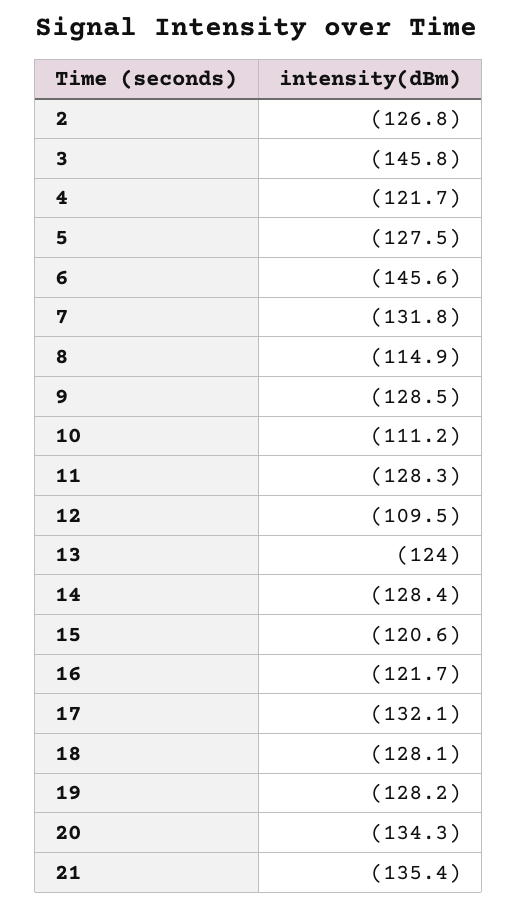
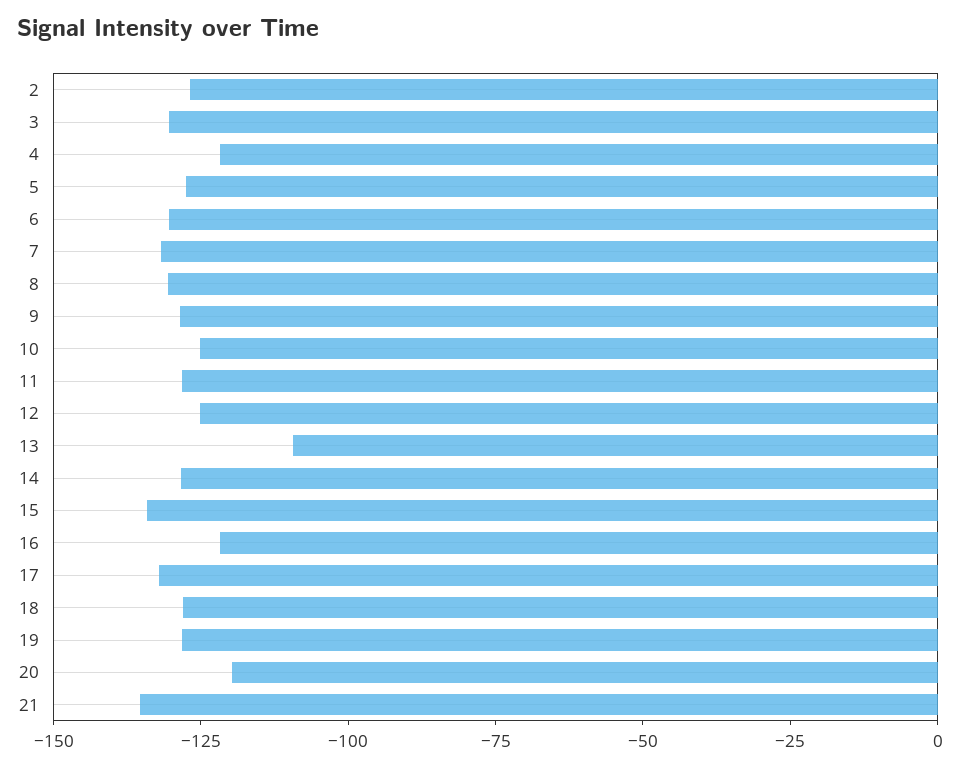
  {
    "2": -126.8,
-   "3": -145.8,
+   "3": -130,
    "4": -121.7,
    "5": -127.5,
-   "6": -145.6,
+   "6": -130,
    "7": -131.8,
-   "8": -114.9,
+   "8": -130,
    "9": -128.5,
-   "10": -111.2,
+   "10": -125,
    "11": -128.3,
-   "12": -109.5,
+   "12": -125,
-   "13": -124,
+   "13": -110,
    "14": -128.4,
-   "15": -120.6,
+   "15": -135,
    "16": -121.7,
    "17": -132.1,
    "18": -128.1,
    "19": -128.2,
-   "20": -134.3,
+   "20": -120,
    "21": -135.4
  }

